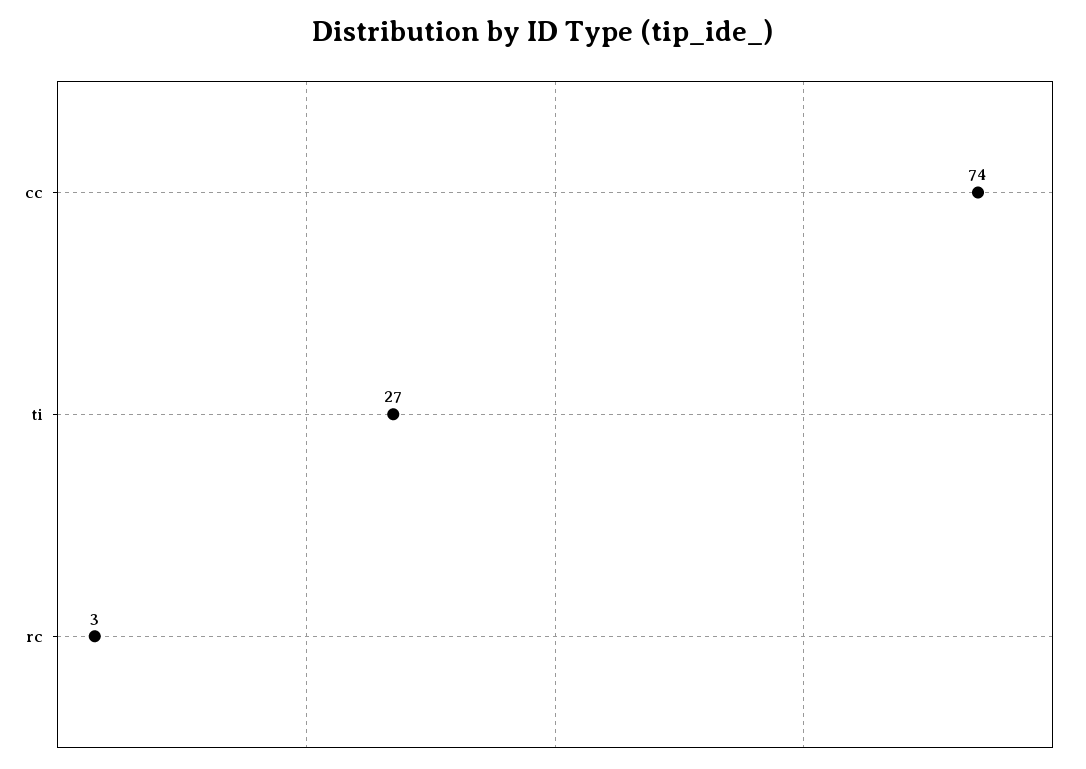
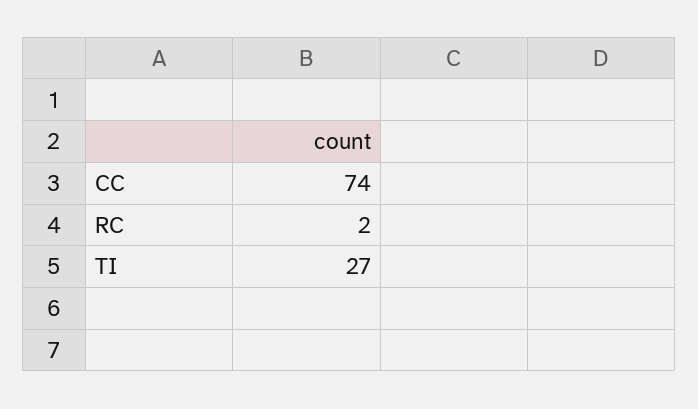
  {
    "cc": 74,
    "ti": 27,
-   "rc": 3
+   "rc": 2
  }

